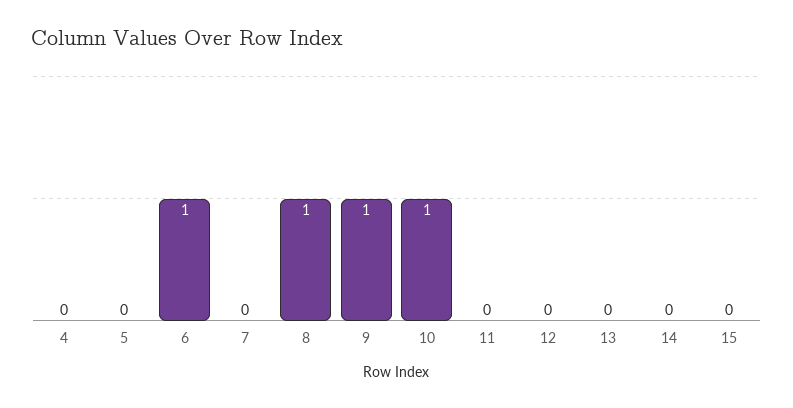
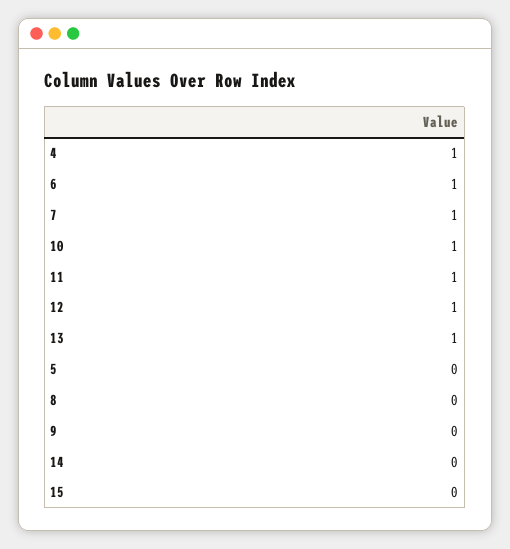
  {
-   "4": 0,
+   "4": 1,
    "5": 0,
    "6": 1,
-   "7": 0,
+   "7": 1,
-   "8": 1,
+   "8": 0,
-   "9": 1,
+   "9": 0,
    "10": 1,
-   "11": 0,
+   "11": 1,
-   "12": 0,
+   "12": 1,
-   "13": 0,
+   "13": 1,
    "14": 0,
    "15": 0
  }

